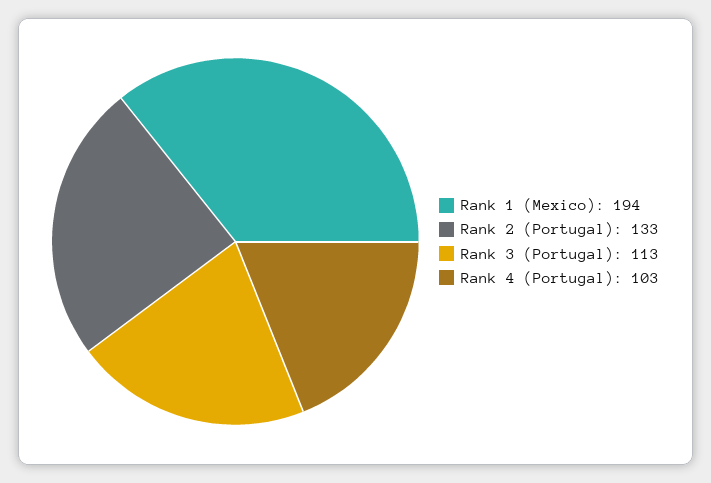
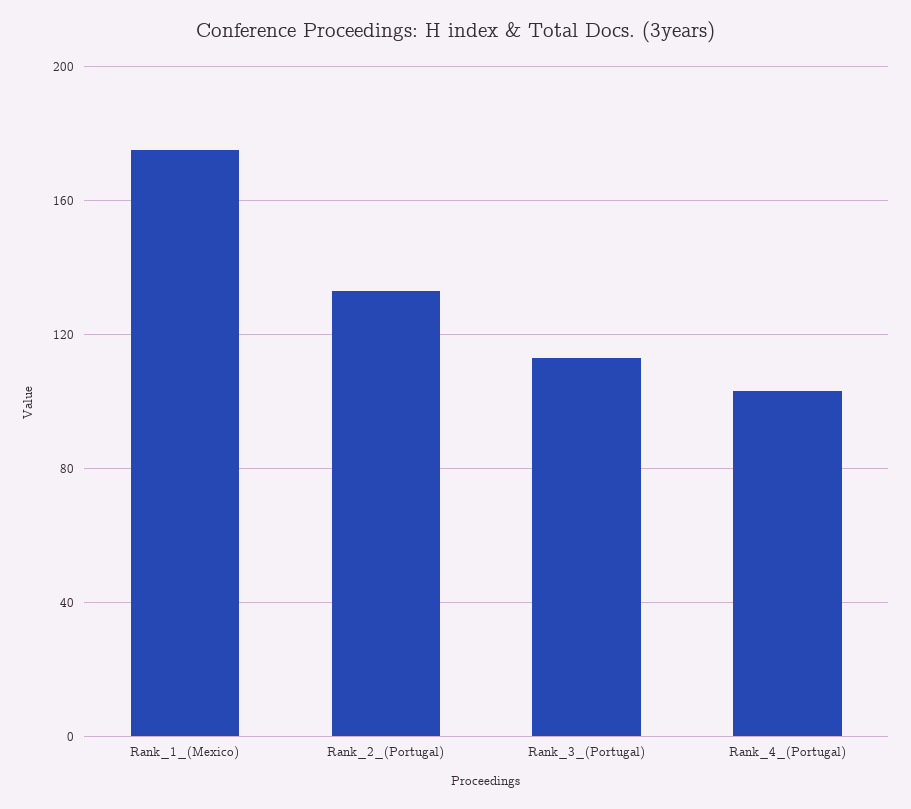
  {
-   "Rank 1 (Mexico)": 194,
+   "Rank 1 (Mexico)": 175,
    "Rank 2 (Portugal)": 133,
    "Rank 3 (Portugal)": 113,
    "Rank 4 (Portugal)": 103
  }

